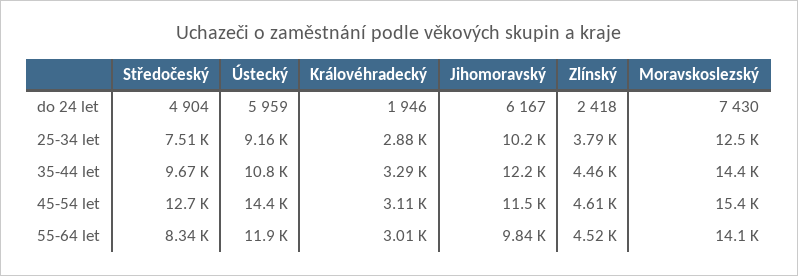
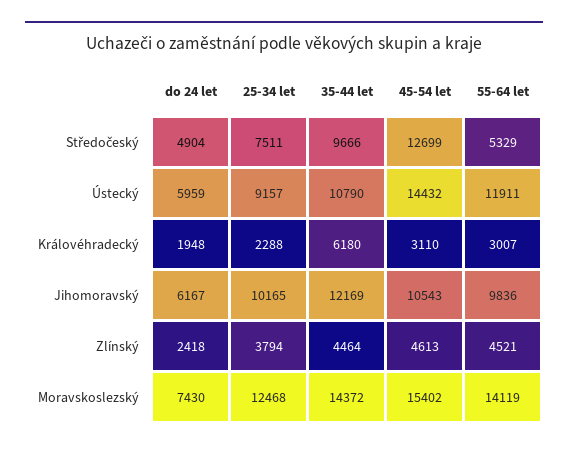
  {
    "Středočeský": {
      "do 24 let": 4904,
      "25-34 let": 7511,
      "35-44 let": 9666,
      "45-54 let": 12699,
-     "55-64 let": 8340
+     "55-64 let": 5329
    },
    "Ústecký": {
      "do 24 let": 5959,
      "25-34 let": 9157,
      "35-44 let": 10790,
      "45-54 let": 14432,
      "55-64 let": 11911
    },
    "Královéhradecký": {
-     "do 24 let": 1946,
+     "do 24 let": 1948,
-     "25-34 let": 2880,
+     "25-34 let": 2288,
-     "35-44 let": 3290,
+     "35-44 let": 6180,
      "45-54 let": 3110,
      "55-64 let": 3007
    },
    "Jihomoravský": {
      "do 24 let": 6167,
      "25-34 let": 10165,
      "35-44 let": 12169,
-     "45-54 let": 11500,
+     "45-54 let": 10543,
      "55-64 let": 9836
    },
    "Zlínský": {
      "do 24 let": 2418,
      "25-34 let": 3794,
      "35-44 let": 4464,
      "45-54 let": 4613,
      "55-64 let": 4521
    },
    "Moravskoslezský": {
      "do 24 let": 7430,
      "25-34 let": 12468,
      "35-44 let": 14372,
      "45-54 let": 15402,
      "55-64 let": 14119
    }
  }

